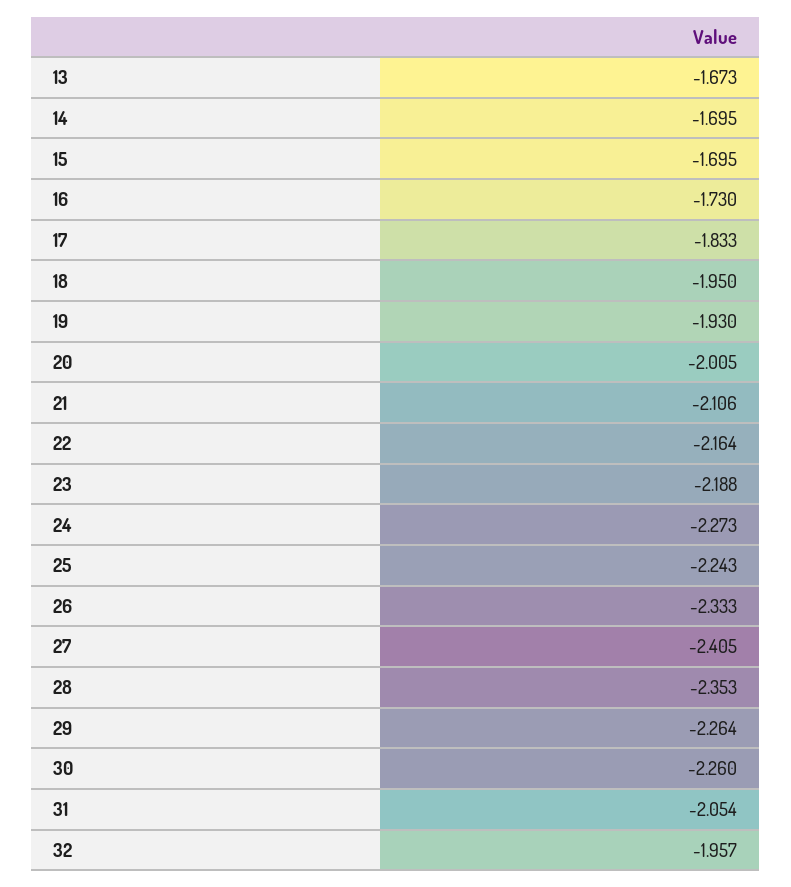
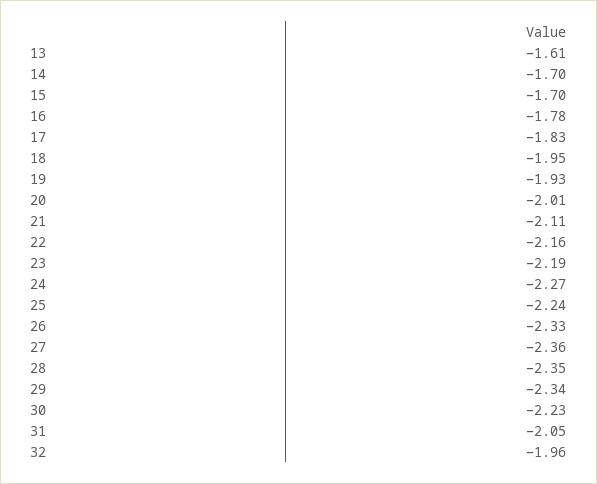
  {
-   "13": -1.673,
+   "13": -1.61,
    "14": -1.695,
    "15": -1.695,
-   "16": -1.73,
+   "16": -1.78,
    "17": -1.833,
    "18": -1.95,
    "19": -1.93,
    "20": -2.005,
    "21": -2.106,
    "22": -2.164,
    "23": -2.188,
    "24": -2.273,
    "25": -2.243,
    "26": -2.333,
-   "27": -2.405,
+   "27": -2.36,
    "28": -2.353,
-   "29": -2.264,
+   "29": -2.34,
-   "30": -2.26,
+   "30": -2.23,
    "31": -2.054,
    "32": -1.957
  }

